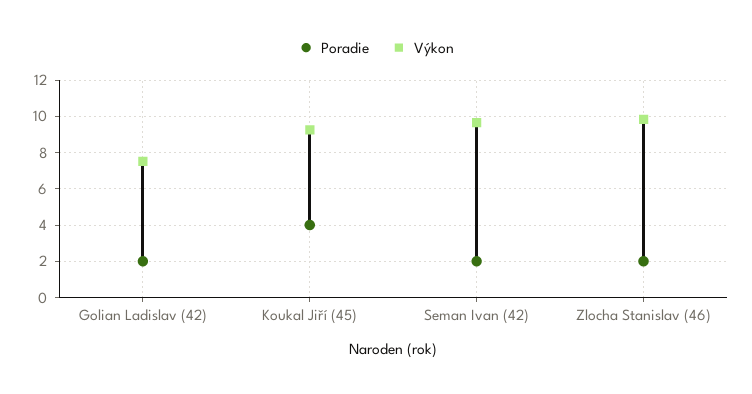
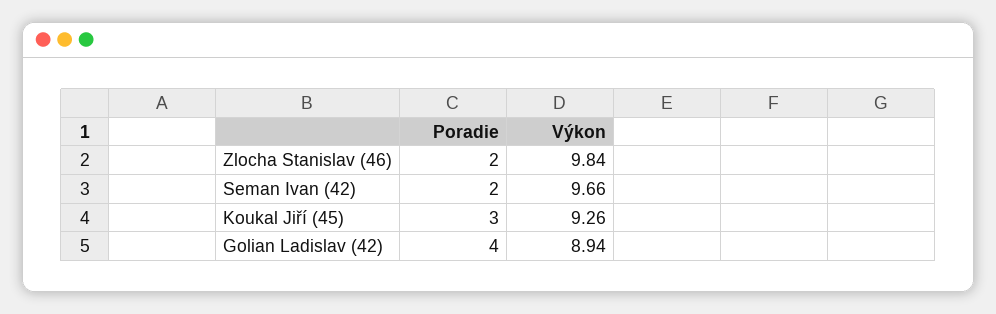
  {
    "Poradie": {
-     "Golian Ladislav (42)": 2,
+     "Golian Ladislav (42)": 4,
-     "Koukal Jiří (45)": 4,
+     "Koukal Jiří (45)": 3,
      "Seman Ivan (42)": 2,
      "Zlocha Stanislav (46)": 2
    },
    "Výkon": {
-     "Golian Ladislav (42)": 7.5,
+     "Golian Ladislav (42)": 8.94,
      "Koukal Jiří (45)": 9.26,
      "Seman Ivan (42)": 9.66,
      "Zlocha Stanislav (46)": 9.84
    }
  }

